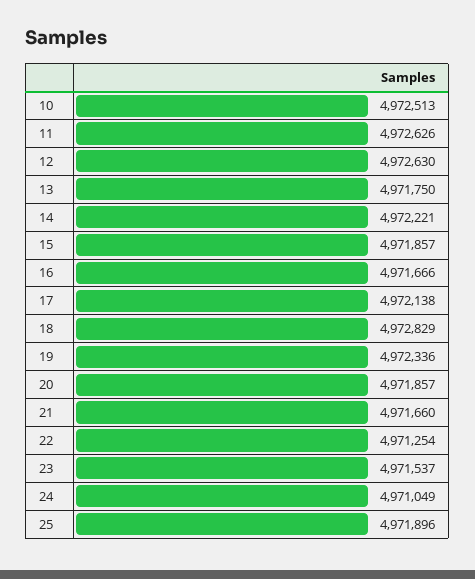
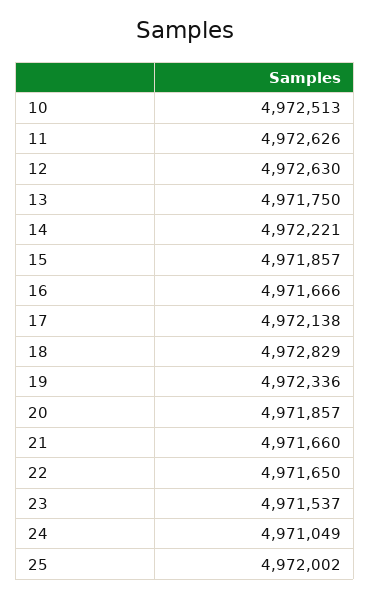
  {
    "10": 4972513,
    "11": 4972626,
    "12": 4972630,
    "13": 4971750,
    "14": 4972221,
    "15": 4971857,
    "16": 4971666,
    "17": 4972138,
    "18": 4972829,
    "19": 4972336,
    "20": 4971857,
    "21": 4971660,
-   "22": 4971254,
+   "22": 4971650,
    "23": 4971537,
    "24": 4971049,
-   "25": 4971896
+   "25": 4972002
  }

